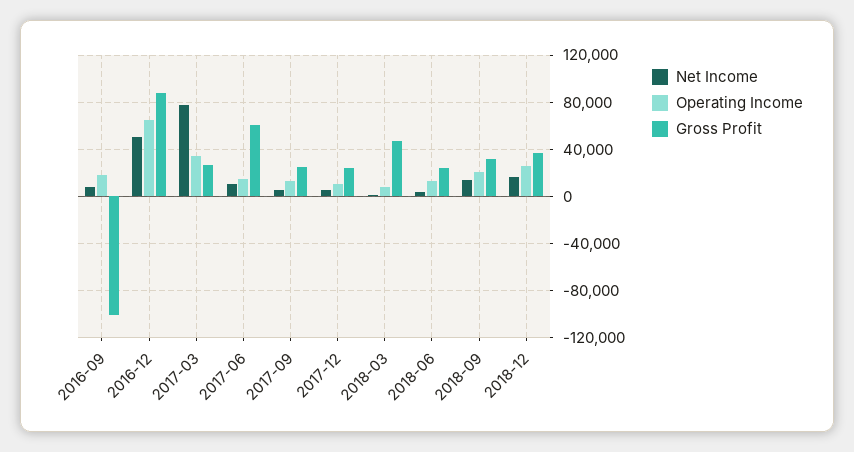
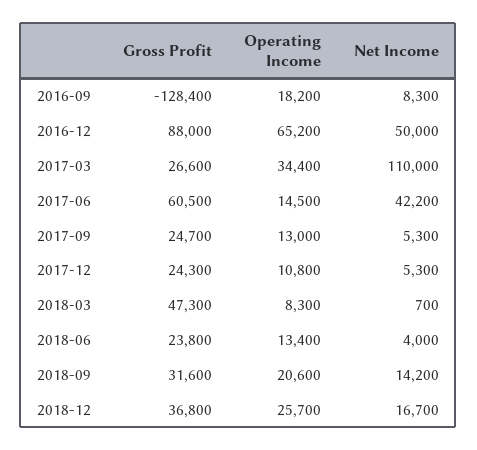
  {
    "Net Income": {
      "2016-09": 8300,
      "2016-12": 50000,
-     "2017-03": 80000,
+     "2017-03": 110000,
-     "2017-06": 10000,
+     "2017-06": 42200,
      "2017-09": 5300,
      "2017-12": 5300,
      "2018-03": 700,
      "2018-06": 4000,
      "2018-09": 14200,
      "2018-12": 16700
    },
    "Operating Income": {
      "2016-09": 18200,
      "2016-12": 65200,
      "2017-03": 34400,
      "2017-06": 14500,
      "2017-09": 13000,
      "2017-12": 10800,
      "2018-03": 8300,
      "2018-06": 13400,
      "2018-09": 20600,
      "2018-12": 25700
    },
    "Gross Profit": {
-     "2016-09": -100000,
+     "2016-09": -128400,
      "2016-12": 88000,
      "2017-03": 26600,
      "2017-06": 60500,
      "2017-09": 24700,
      "2017-12": 24300,
      "2018-03": 47300,
      "2018-06": 23800,
      "2018-09": 31600,
      "2018-12": 36800
    }
  }

